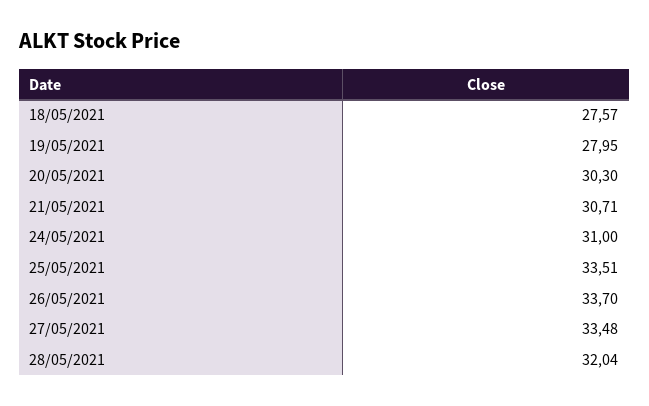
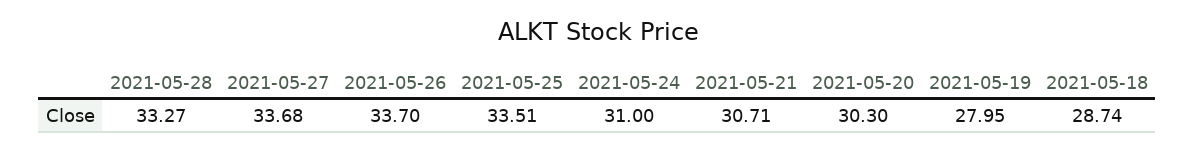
  {
-   "18/05/2021": 27.57,
+   "18/05/2021": 28.74,
    "19/05/2021": 27.95,
    "20/05/2021": 30.3,
    "21/05/2021": 30.71,
    "24/05/2021": 31,
    "25/05/2021": 33.51,
    "26/05/2021": 33.7,
-   "27/05/2021": 33.48,
+   "27/05/2021": 33.68,
-   "28/05/2021": 32.04
+   "28/05/2021": 33.27
  }

